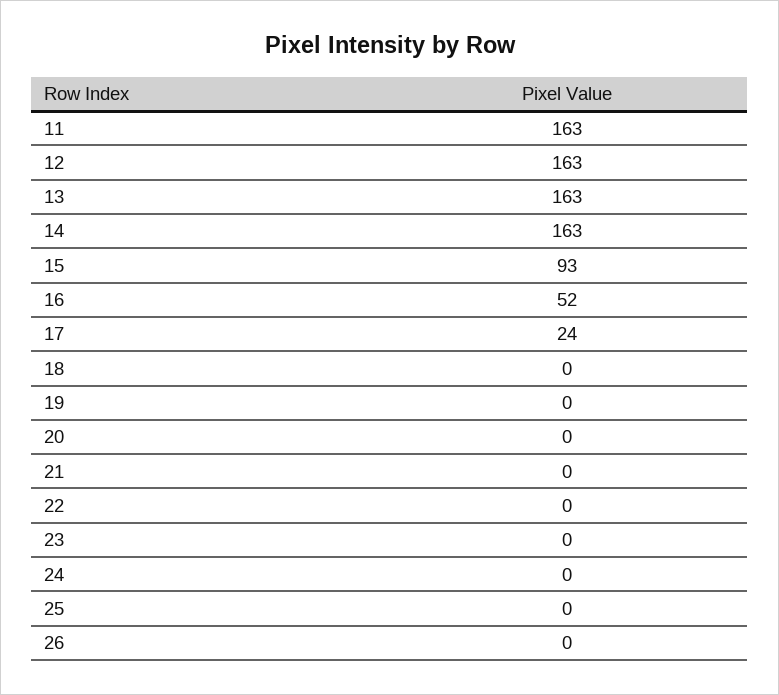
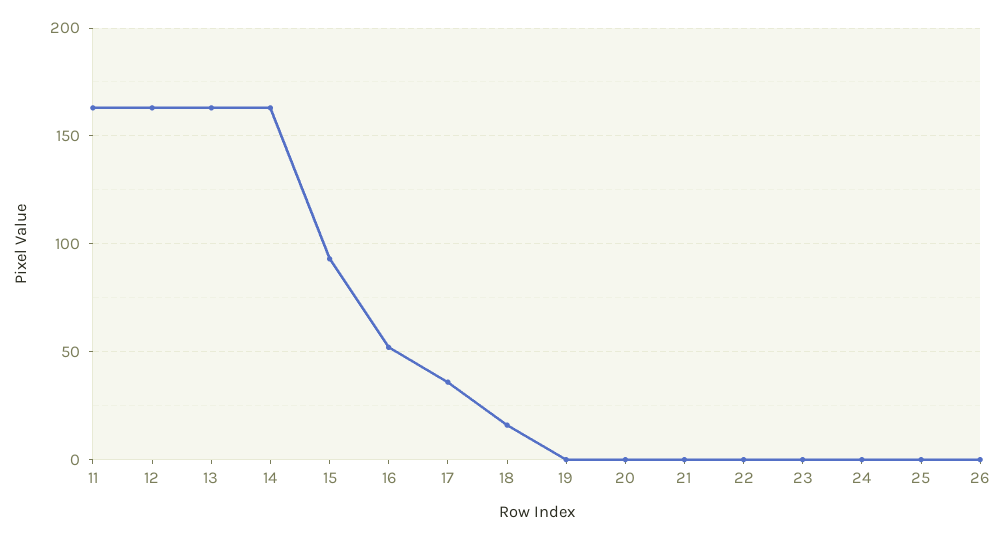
  {
    "11": 163,
    "12": 163,
    "13": 163,
    "14": 163,
    "15": 93,
    "16": 52,
-   "17": 24,
+   "17": 35,
-   "18": 0,
+   "18": 15,
    "19": 0,
    "20": 0,
    "21": 0,
    "22": 0,
    "23": 0,
    "24": 0,
    "25": 0,
    "26": 0
  }

